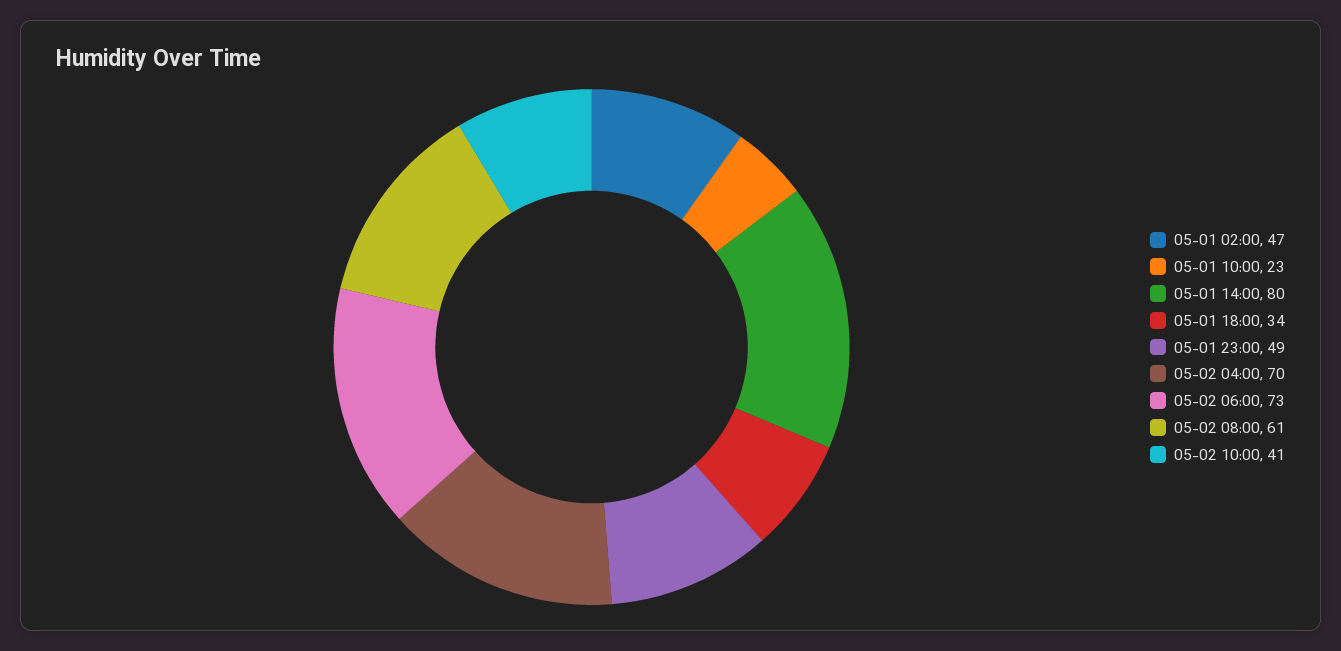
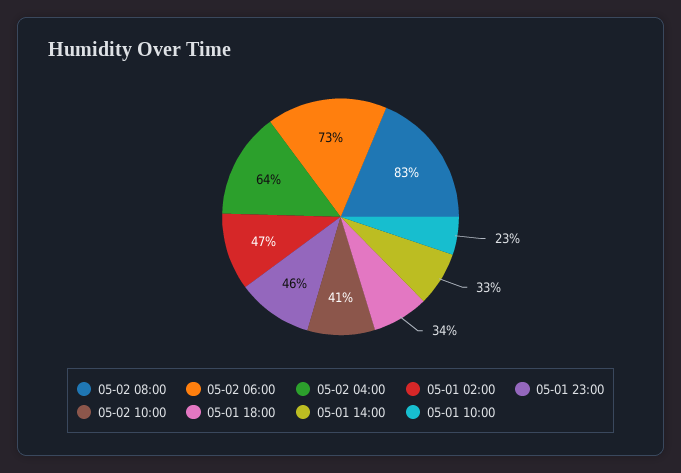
  {
    "05-01 02:00": 47,
    "05-01 10:00": 23,
-   "05-01 14:00": 80,
+   "05-01 14:00": 33,
    "05-01 18:00": 34,
-   "05-01 23:00": 49,
+   "05-01 23:00": 46,
-   "05-02 04:00": 70,
+   "05-02 04:00": 64,
    "05-02 06:00": 73,
-   "05-02 08:00": 61,
+   "05-02 08:00": 83,
    "05-02 10:00": 41
  }

